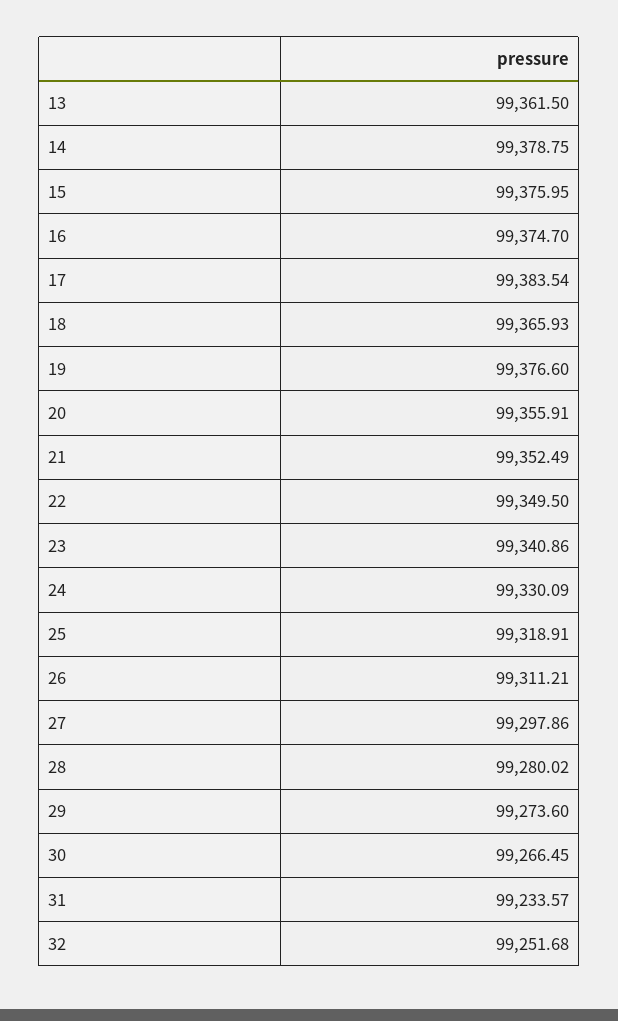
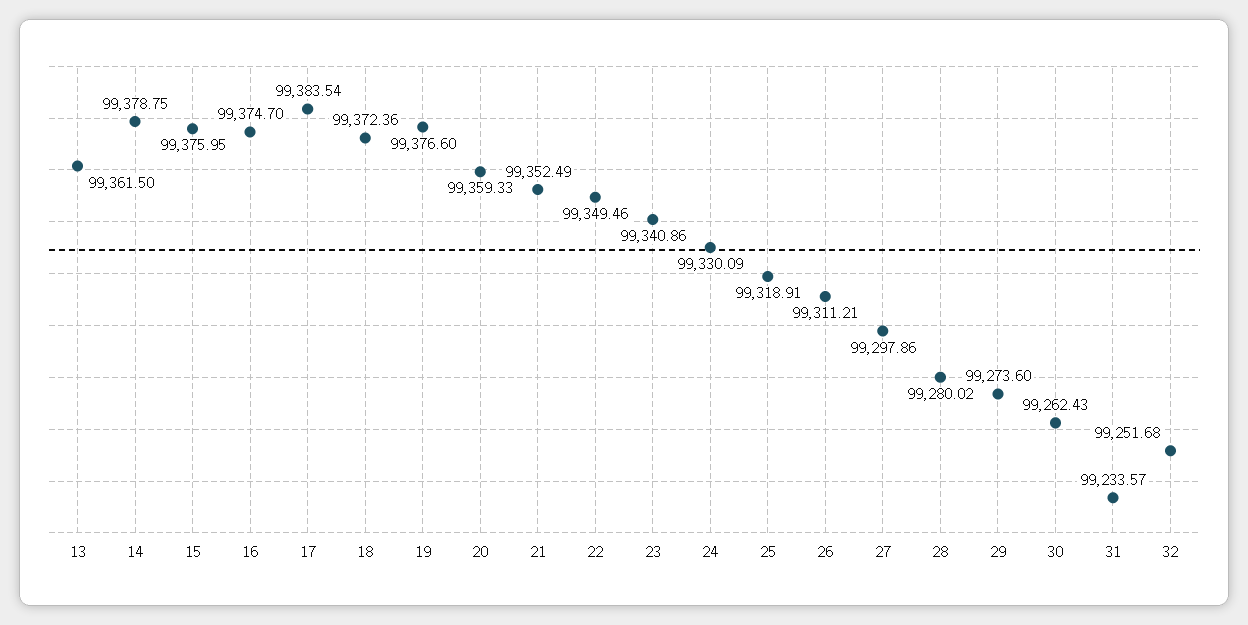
  {
    "13": 99361.5,
    "14": 99378.75,
    "15": 99375.95,
    "16": 99374.7,
    "17": 99383.54,
-   "18": 99365.93,
+   "18": 99372.36,
    "19": 99376.6,
-   "20": 99355.91,
+   "20": 99359.33,
    "21": 99352.49,
-   "22": 99349.5,
+   "22": 99349.46,
    "23": 99340.86,
    "24": 99330.09,
    "25": 99318.91,
    "26": 99311.21,
    "27": 99297.86,
    "28": 99280.02,
    "29": 99273.6,
-   "30": 99266.45,
+   "30": 99262.43,
    "31": 99233.57,
    "32": 99251.68
  }

